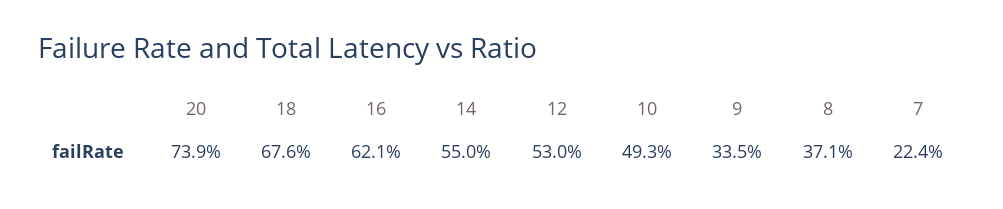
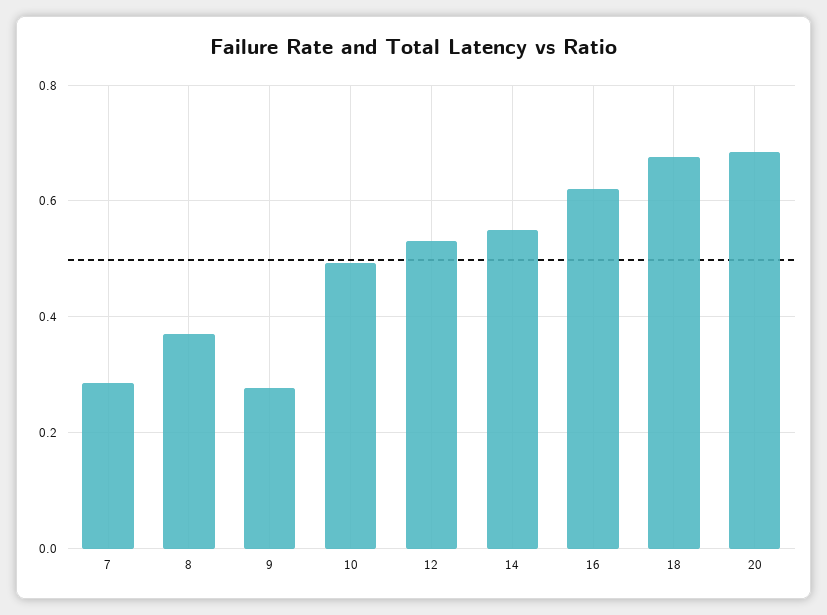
  {
-   "20": 0.739,
+   "20": 0.68,
    "18": 0.676,
    "16": 0.621,
    "14": 0.55,
    "12": 0.53,
    "10": 0.493,
-   "9": 0.335,
+   "9": 0.28,
    "8": 0.371,
-   "7": 0.224
+   "7": 0.28
  }

